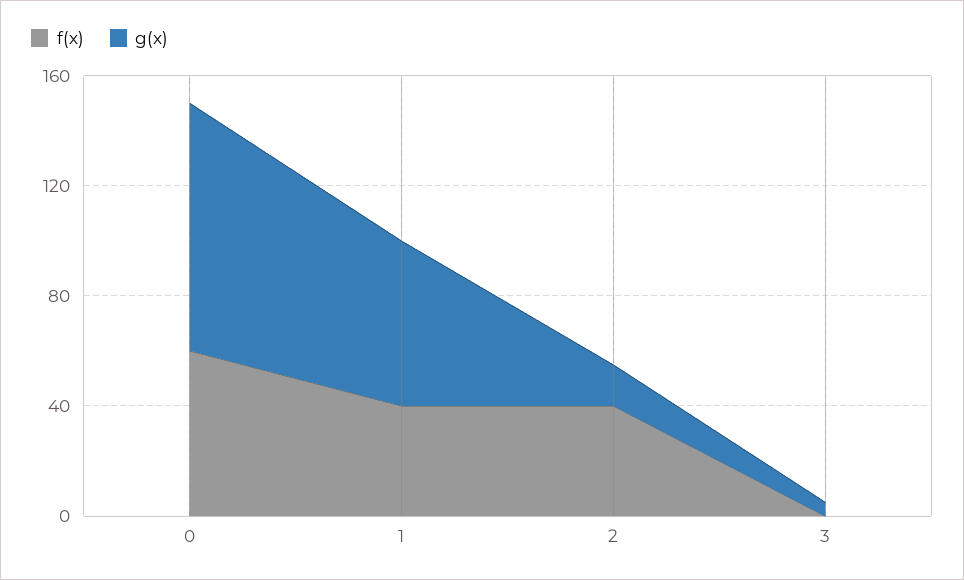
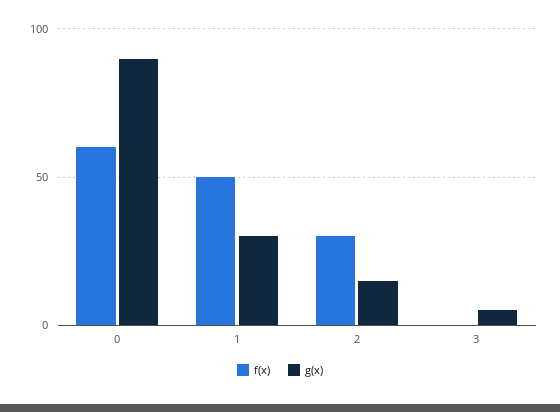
  {
    "f(x)": {
      "0": 60,
-     "1": 40,
+     "1": 50,
-     "2": 40,
+     "2": 30,
      "3": 0
    },
    "g(x)": {
      "0": 90,
-     "1": 60,
+     "1": 30,
      "2": 15,
      "3": 5
    }
  }

